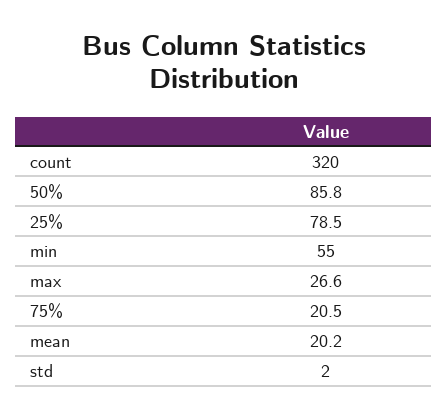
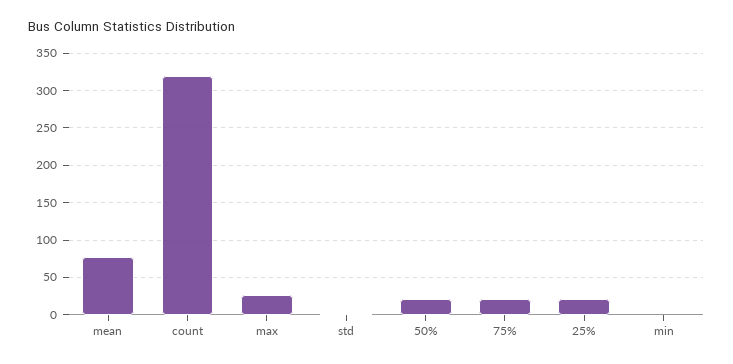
  {
    "count": 320,
-   "50%": 85.8,
+   "50%": 20,
-   "25%": 78.5,
+   "25%": 20,
-   "min": 55,
+   "min": 0,
    "max": 26.6,
    "75%": 20.5,
-   "mean": 20.2,
+   "mean": 80,
    "std": 2
  }

